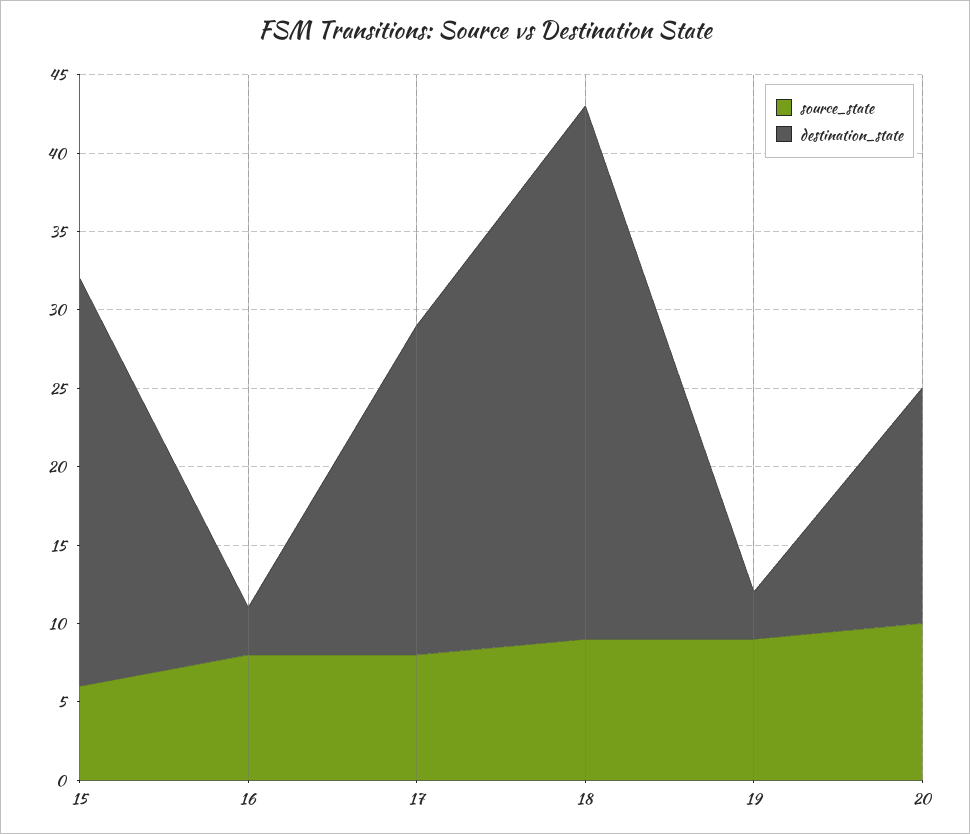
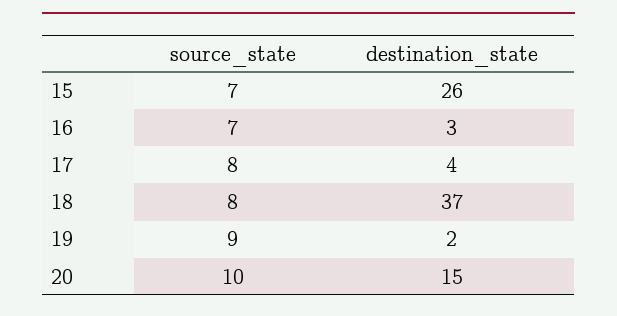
  {
    "source_state": {
-     "15": 6,
+     "15": 7,
-     "16": 8,
+     "16": 7,
      "17": 8,
-     "18": 9,
+     "18": 8,
      "19": 9,
      "20": 10
    },
    "destination_state": {
      "15": 26,
      "16": 3,
-     "17": 21,
+     "17": 4,
-     "18": 34,
+     "18": 37,
-     "19": 3,
+     "19": 2,
      "20": 15
    }
  }

